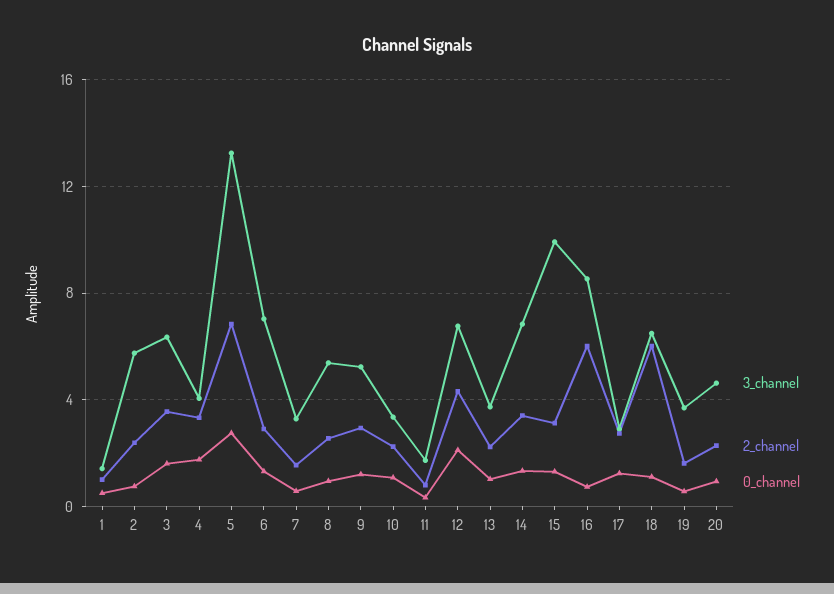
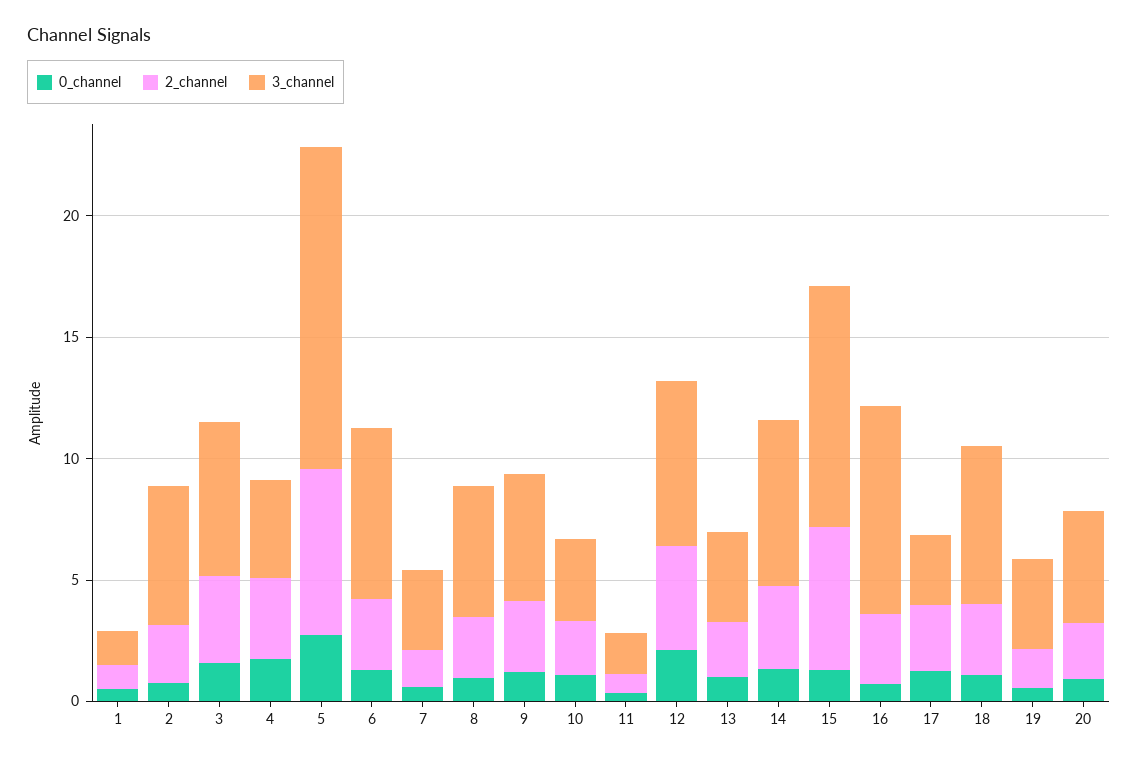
  {
    "3_channel": {
      "1": 1.5,
      "2": 6,
      "3": 6.5,
      "4": 4,
      "5": 13.5,
      "6": 7,
      "7": 3.5,
      "8": 5.5,
      "9": 5,
      "10": 3.5,
      "11": 1.5,
      "12": 7,
      "13": 3.5,
      "14": 7,
      "15": 10,
      "16": 8.5,
      "17": 3,
      "18": 6.5,
      "19": 3.5,
      "20": 4.5
    },
    "2_channel": {
      "1": 1,
      "2": 2.5,
      "3": 3.5,
      "4": 3.5,
      "5": 7,
      "6": 3,
      "7": 1.5,
      "8": 2.5,
      "9": 3,
      "10": 2,
      "11": 1,
      "12": 4.5,
      "13": 2,
      "14": 3.5,
-     "15": 3,
+     "15": 6,
-     "16": 6,
+     "16": 3,
      "17": 2.5,
-     "18": 6,
+     "18": 3,
      "19": 1.5,
      "20": 2.5
    },
    "0_channel": {
      "1": 0.5,
      "2": 1,
      "3": 1.5,
      "4": 2,
      "5": 3,
      "6": 1.5,
      "7": 0.5,
      "8": 1,
      "9": 1,
      "10": 1,
      "11": 0.5,
      "12": 2,
      "13": 1,
      "14": 1.5,
      "15": 1.5,
      "16": 0.5,
      "17": 1,
      "18": 1,
      "19": 0.5,
      "20": 1
    }
  }

